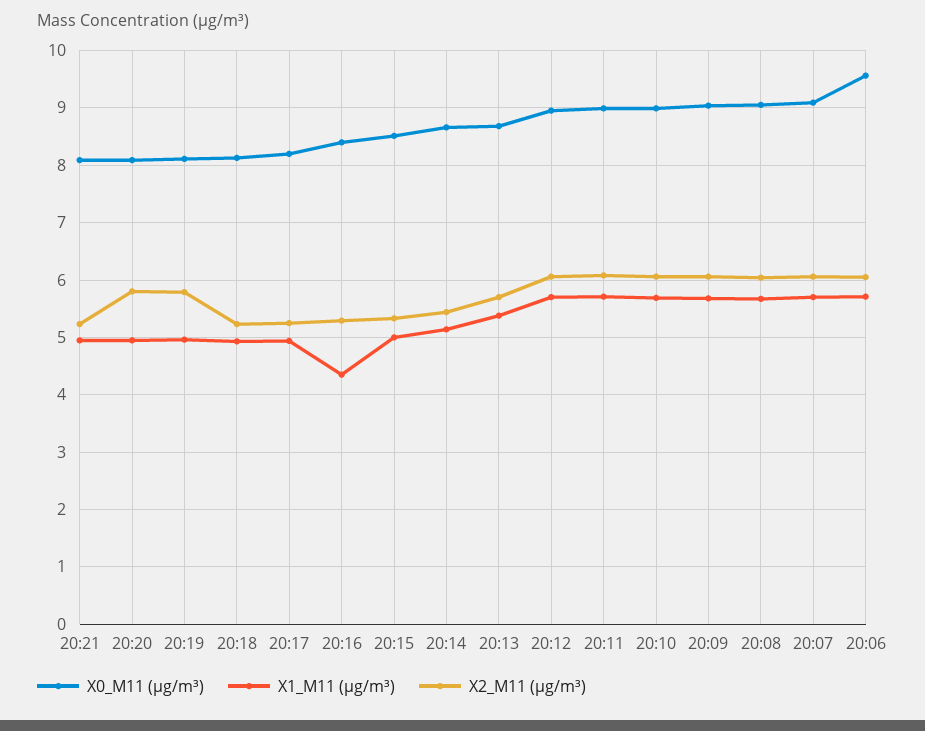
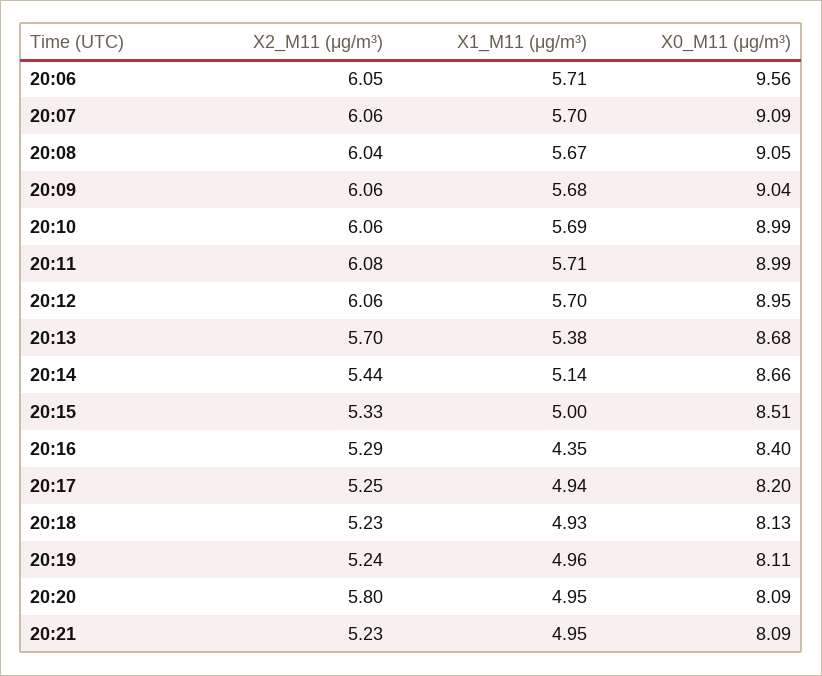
  {
    "X0_M11 (μg/m³)": {
      "20:21": 8.09,
      "20:20": 8.09,
      "20:19": 8.11,
      "20:18": 8.13,
      "20:17": 8.2,
      "20:16": 8.4,
      "20:15": 8.51,
      "20:14": 8.66,
      "20:13": 8.68,
      "20:12": 8.95,
      "20:11": 8.99,
      "20:10": 8.99,
      "20:09": 9.04,
      "20:08": 9.05,
      "20:07": 9.09,
      "20:06": 9.56
    },
    "X1_M11 (μg/m³)": {
      "20:21": 4.95,
      "20:20": 4.95,
      "20:19": 4.96,
      "20:18": 4.93,
      "20:17": 4.94,
      "20:16": 4.35,
      "20:15": 5,
      "20:14": 5.14,
      "20:13": 5.38,
      "20:12": 5.7,
      "20:11": 5.71,
      "20:10": 5.69,
      "20:09": 5.68,
      "20:08": 5.67,
      "20:07": 5.7,
      "20:06": 5.71
    },
    "X2_M11 (μg/m³)": {
      "20:21": 5.23,
      "20:20": 5.8,
-     "20:19": 5.8,
+     "20:19": 5.24,
      "20:18": 5.23,
      "20:17": 5.25,
      "20:16": 5.29,
      "20:15": 5.33,
      "20:14": 5.44,
      "20:13": 5.7,
      "20:12": 6.06,
      "20:11": 6.08,
      "20:10": 6.06,
      "20:09": 6.06,
      "20:08": 6.04,
      "20:07": 6.06,
      "20:06": 6.05
    }
  }

